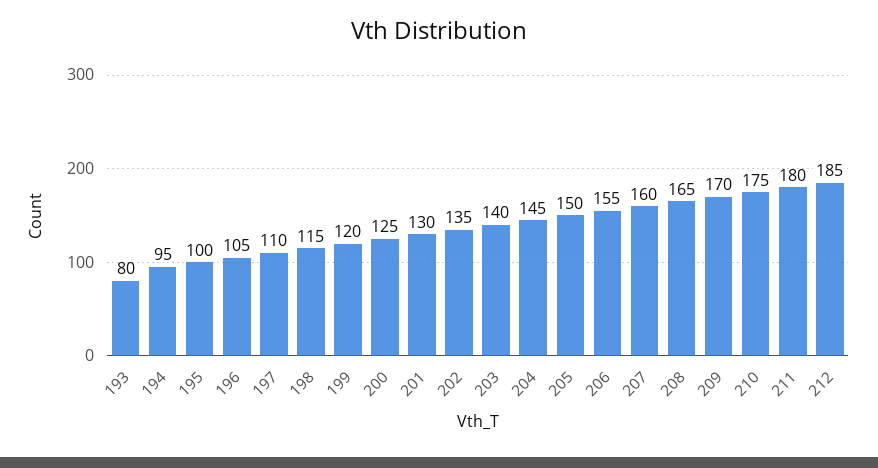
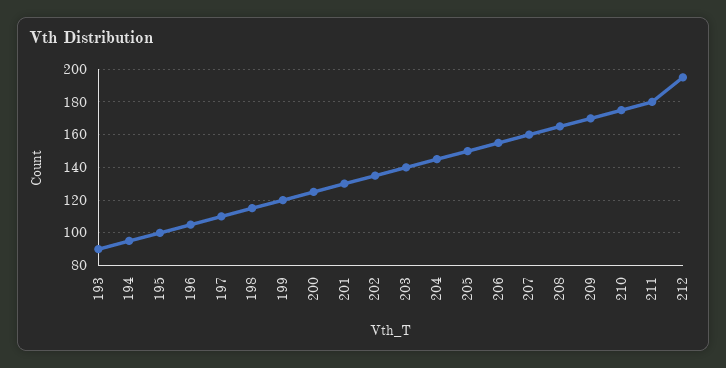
  {
-   "193": 80,
+   "193": 90,
    "194": 95,
    "195": 100,
    "196": 105,
    "197": 110,
    "198": 115,
    "199": 120,
    "200": 125,
    "201": 130,
    "202": 135,
    "203": 140,
    "204": 145,
    "205": 150,
    "206": 155,
    "207": 160,
    "208": 165,
    "209": 170,
    "210": 175,
    "211": 180,
-   "212": 185
+   "212": 195
  }

